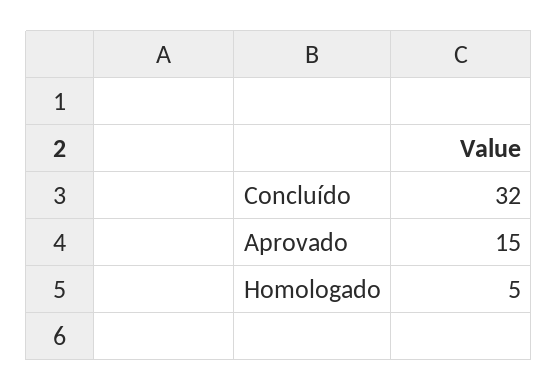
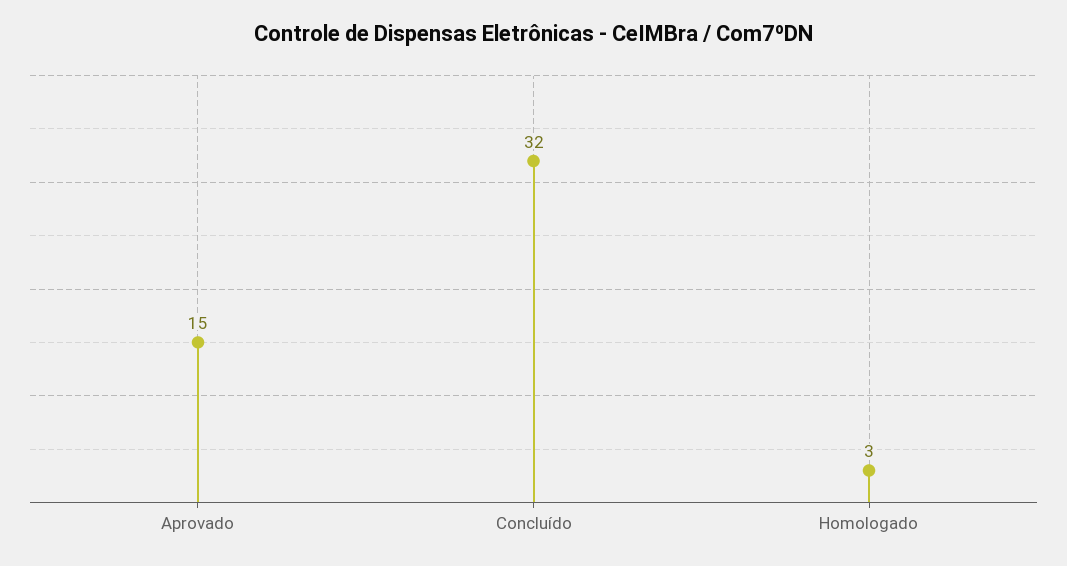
  {
    "Concluído": 32,
    "Aprovado": 15,
-   "Homologado": 5
+   "Homologado": 3
  }

